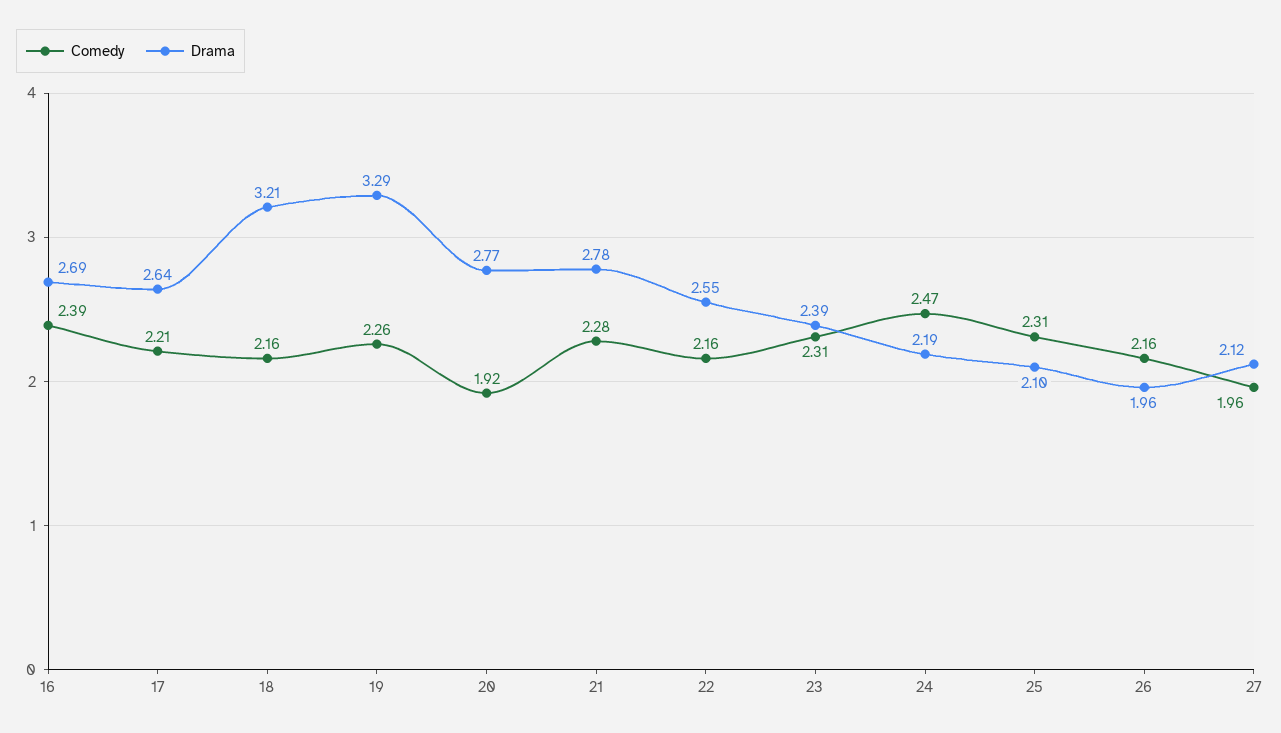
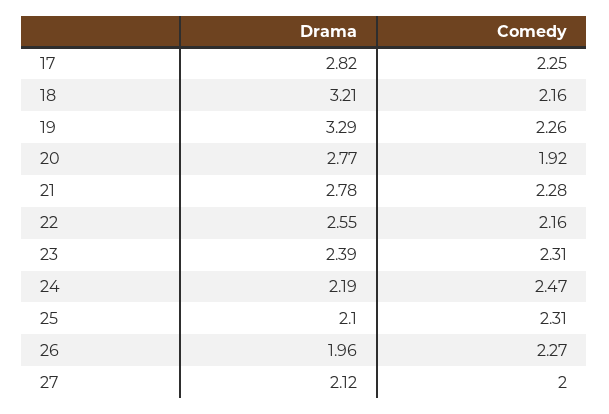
  {
    "Comedy": {
-     "16": 2.39,
-     "17": 2.21,
+     "17": 2.25,
      "18": 2.16,
      "19": 2.26,
      "20": 1.92,
      "21": 2.28,
      "22": 2.16,
      "23": 2.31,
      "24": 2.47,
      "25": 2.31,
-     "26": 2.16,
+     "26": 2.27,
-     "27": 1.96
+     "27": 2
    },
    "Drama": {
-     "16": 2.69,
-     "17": 2.64,
+     "17": 2.82,
      "18": 3.21,
      "19": 3.29,
      "20": 2.77,
      "21": 2.78,
      "22": 2.55,
      "23": 2.39,
      "24": 2.19,
      "25": 2.1,
      "26": 1.96,
      "27": 2.12
    }
  }

